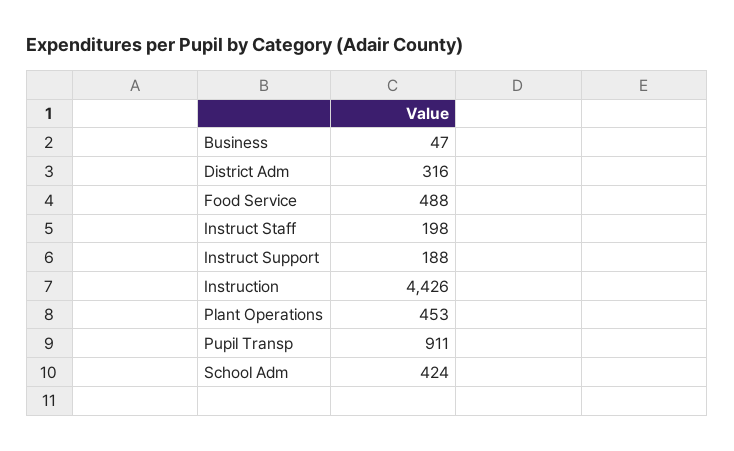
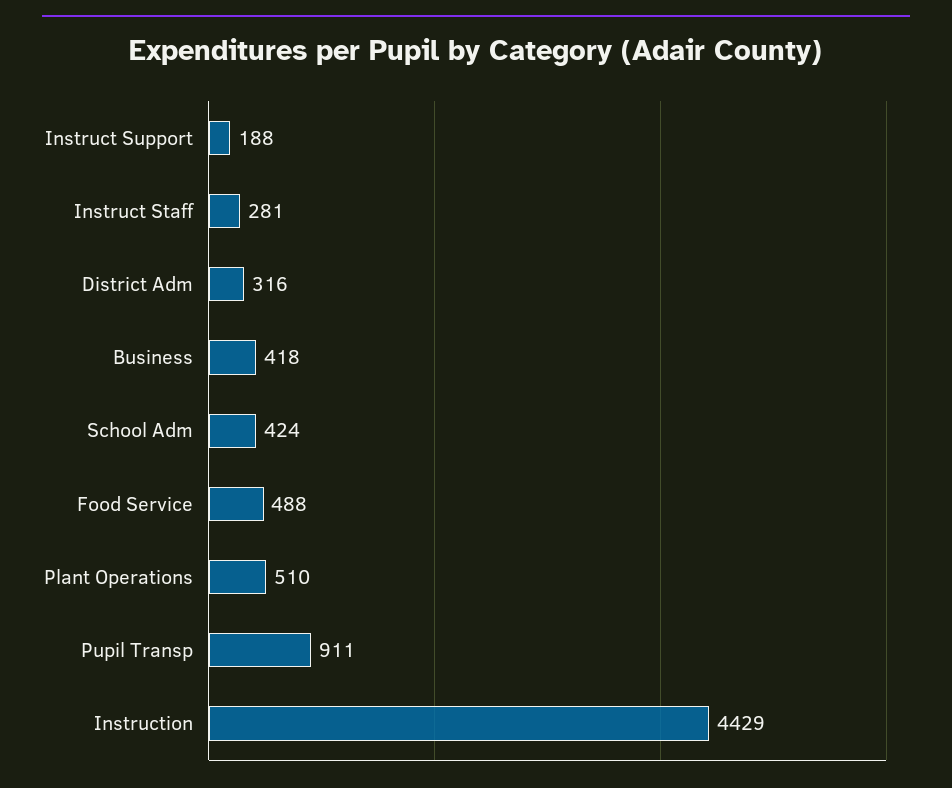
  {
-   "Business": 47,
+   "Business": 418,
    "District Adm": 316,
    "Food Service": 488,
-   "Instruct Staff": 198,
+   "Instruct Staff": 281,
    "Instruct Support": 188,
-   "Instruction": 4426,
+   "Instruction": 4429,
-   "Plant Operations": 453,
+   "Plant Operations": 510,
    "Pupil Transp": 911,
    "School Adm": 424
  }

